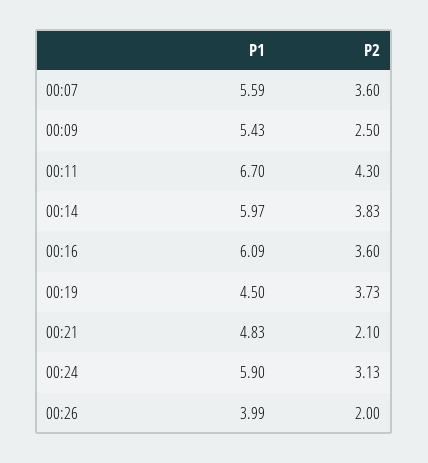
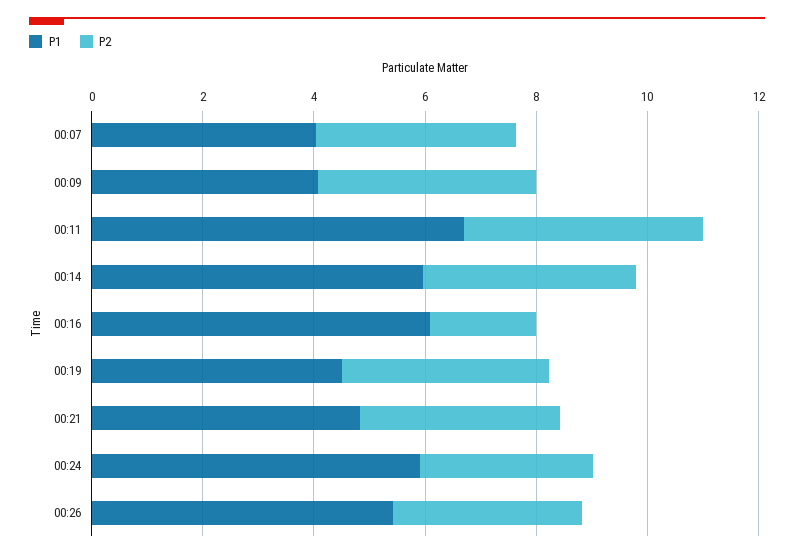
  {
    "P1": {
-     "00:07": 5.59,
+     "00:07": 4,
-     "00:09": 5.43,
+     "00:09": 4,
      "00:11": 6.7,
      "00:14": 5.97,
      "00:16": 6.09,
      "00:19": 4.5,
      "00:21": 4.83,
      "00:24": 5.9,
-     "00:26": 3.99
+     "00:26": 5.5
    },
    "P2": {
      "00:07": 3.6,
-     "00:09": 2.5,
+     "00:09": 4,
      "00:11": 4.3,
      "00:14": 3.83,
-     "00:16": 3.6,
+     "00:16": 2,
      "00:19": 3.73,
-     "00:21": 2.1,
+     "00:21": 3.5,
      "00:24": 3.13,
-     "00:26": 2
+     "00:26": 3.5
    }
  }

